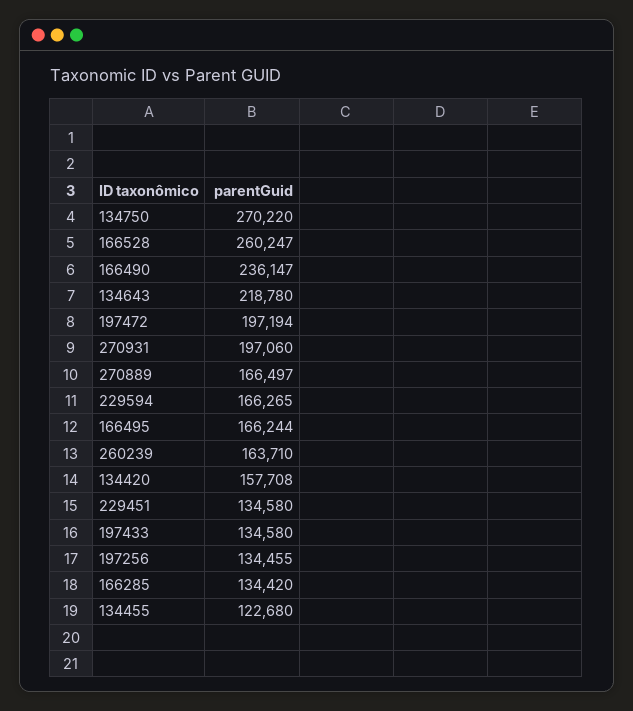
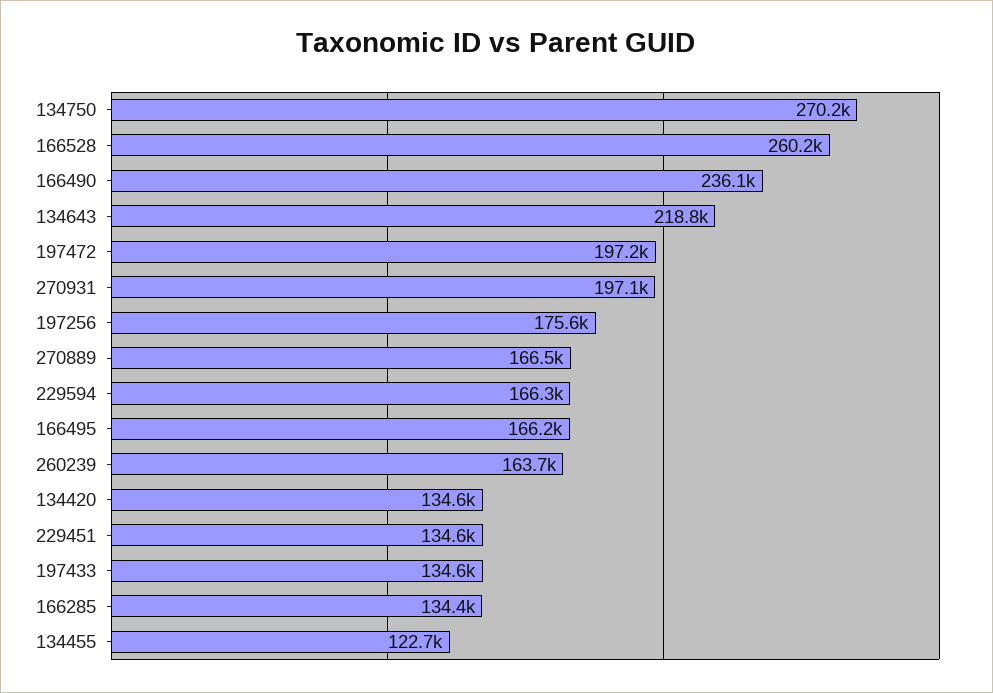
  {
    "134750": 270220,
    "166528": 260247,
    "166490": 236147,
    "134643": 218780,
    "197472": 197194,
    "270931": 197060,
    "270889": 166497,
    "229594": 166265,
    "166495": 166244,
    "260239": 163710,
-   "134420": 157708,
+   "134420": 134600,
    "229451": 134580,
    "197433": 134580,
-   "197256": 134455,
+   "197256": 175600,
    "166285": 134420,
    "134455": 122680
  }

